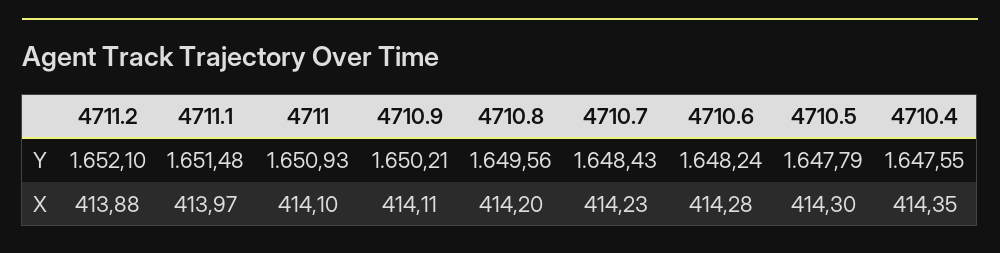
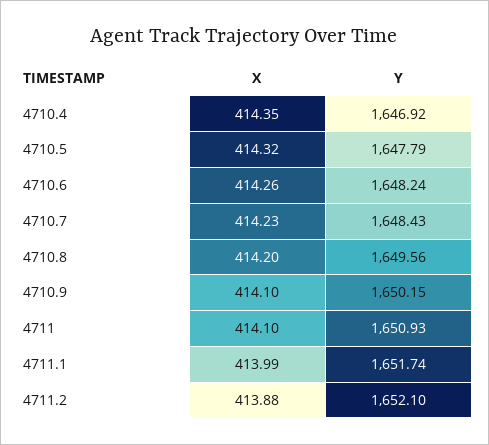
  {
    "4711.2": {
      "Y": 1652.1,
      "X": 413.88
    },
    "4711.1": {
-     "Y": 1651.48,
+     "Y": 1651.74,
-     "X": 413.97
+     "X": 413.99
    },
    "4711": {
      "Y": 1650.93,
      "X": 414.1
    },
    "4710.9": {
-     "Y": 1650.21,
+     "Y": 1650.15,
-     "X": 414.11
+     "X": 414.1
    },
    "4710.8": {
      "Y": 1649.56,
      "X": 414.2
    },
    "4710.7": {
      "Y": 1648.43,
      "X": 414.23
    },
    "4710.6": {
      "Y": 1648.24,
-     "X": 414.28
+     "X": 414.26
    },
    "4710.5": {
      "Y": 1647.79,
-     "X": 414.3
+     "X": 414.32
    },
    "4710.4": {
-     "Y": 1647.55,
+     "Y": 1646.92,
      "X": 414.35
    }
  }

